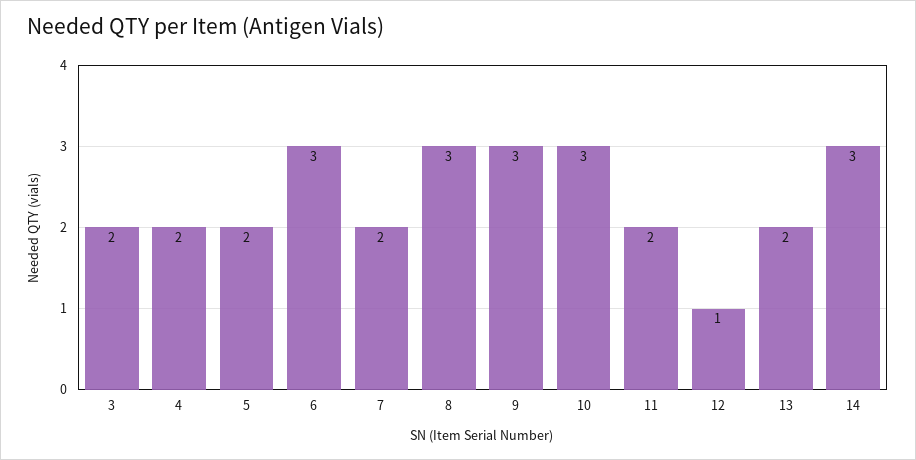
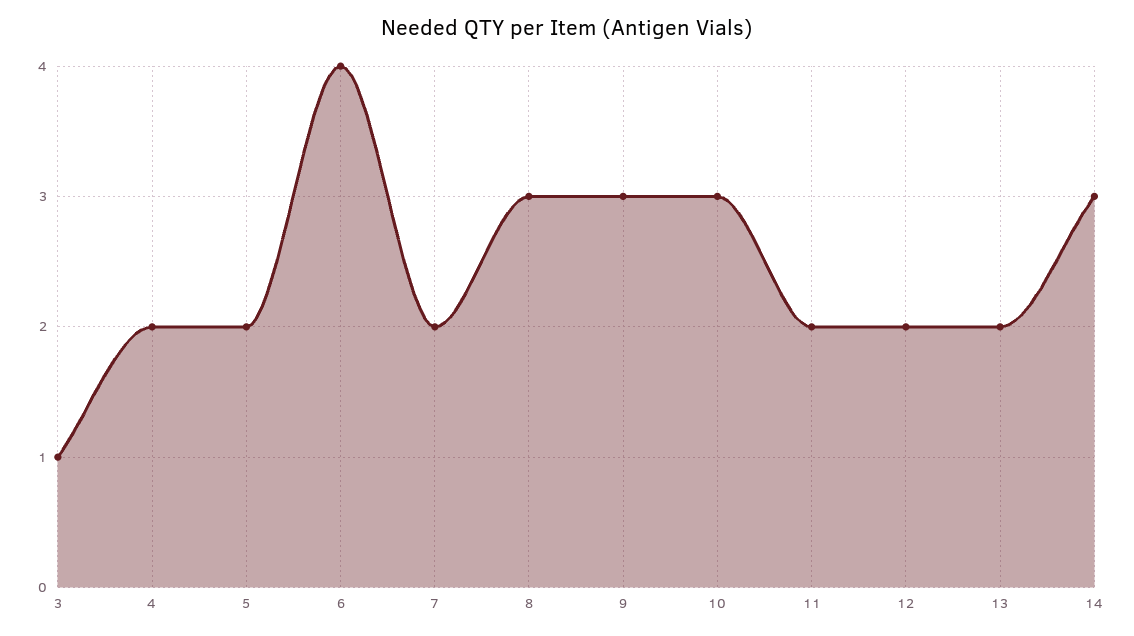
  {
-   "3": 2,
+   "3": 1,
    "4": 2,
    "5": 2,
-   "6": 3,
+   "6": 4,
    "7": 2,
    "8": 3,
    "9": 3,
    "10": 3,
    "11": 2,
-   "12": 1,
+   "12": 2,
    "13": 2,
    "14": 3
  }

